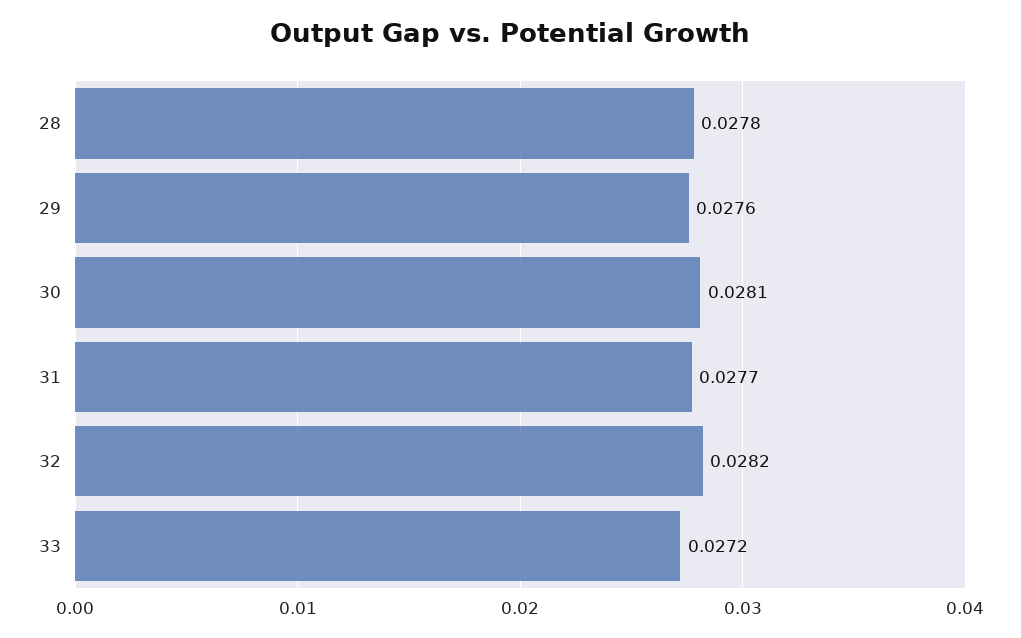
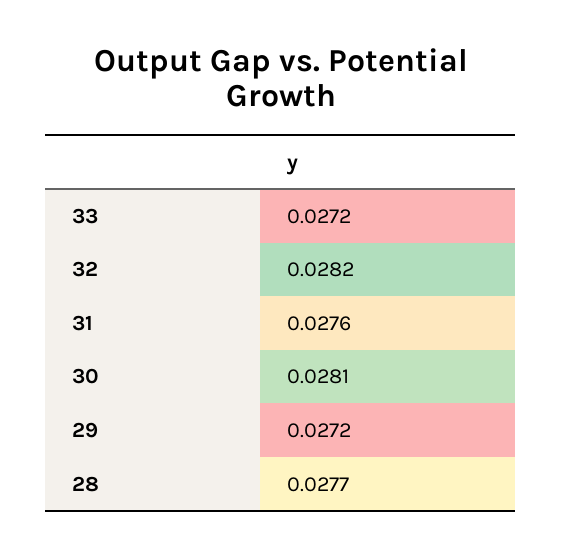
  {
-   "28": 0.0278,
+   "28": 0.0277,
-   "29": 0.0276,
+   "29": 0.0272,
    "30": 0.0281,
-   "31": 0.0277,
+   "31": 0.0276,
    "32": 0.0282,
    "33": 0.0272
  }

